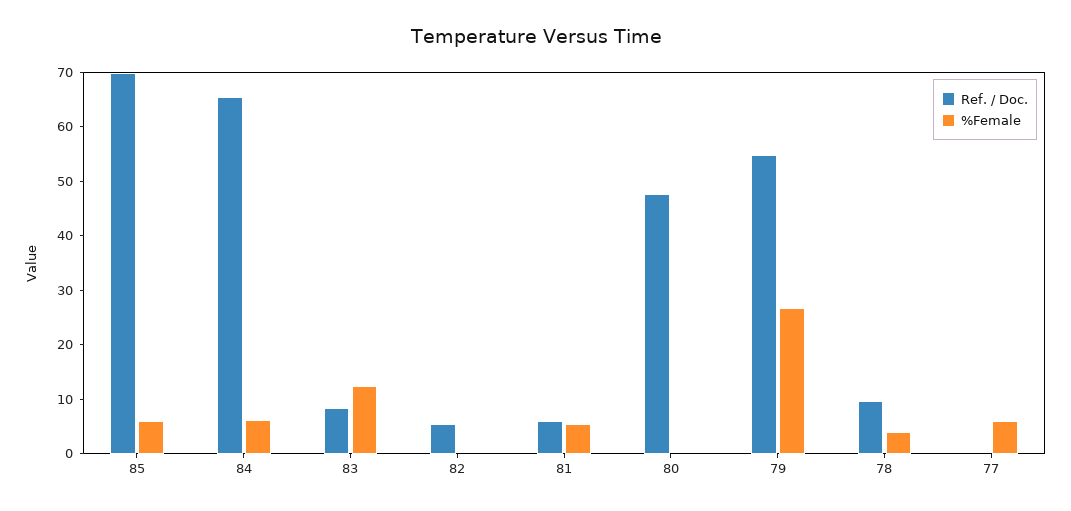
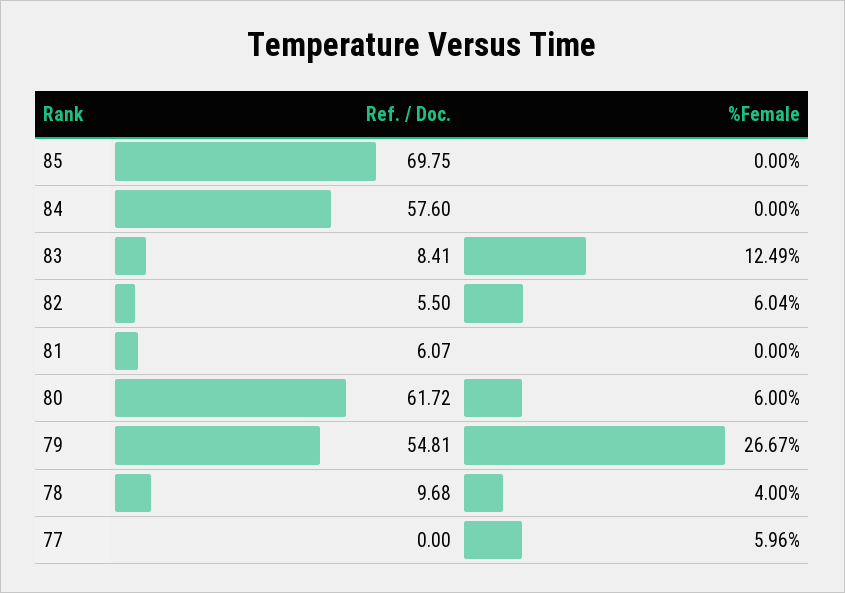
  {
    "Ref. / Doc.": {
      "85": 69.75,
-     "84": 66,
+     "84": 57.6,
      "83": 8.41,
      "82": 5.5,
      "81": 6.07,
-     "80": 48,
+     "80": 61.72,
      "79": 54.81,
      "78": 9.68,
      "77": 0
    },
    "%Female": {
-     "85": 6,
+     "85": 0,
-     "84": 6,
+     "84": 0,
      "83": 12.49,
-     "82": 0,
+     "82": 6.04,
-     "81": 6,
+     "81": 0,
-     "80": 0,
+     "80": 6,
      "79": 26.67,
      "78": 4,
      "77": 5.96
    }
  }

